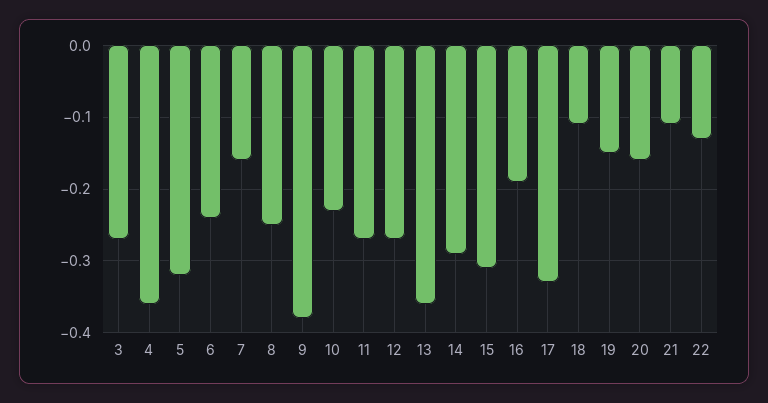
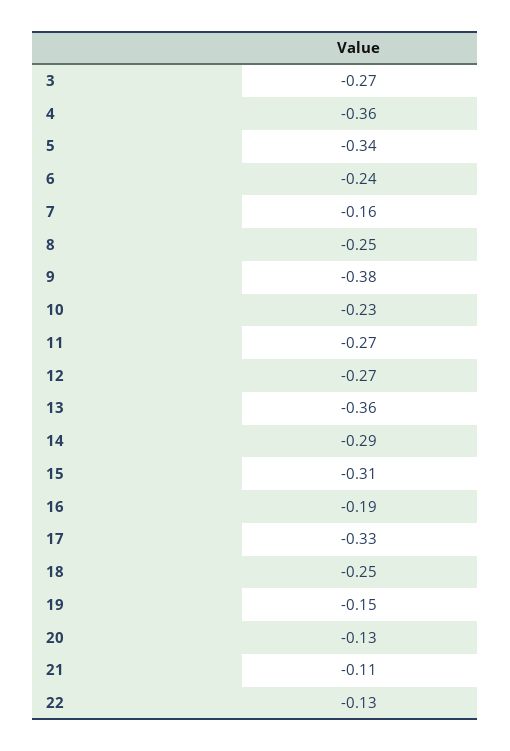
  {
    "3": -0.27,
    "4": -0.36,
-   "5": -0.32,
+   "5": -0.34,
    "6": -0.24,
    "7": -0.16,
    "8": -0.25,
    "9": -0.38,
    "10": -0.23,
    "11": -0.27,
    "12": -0.27,
    "13": -0.36,
    "14": -0.29,
    "15": -0.31,
    "16": -0.19,
    "17": -0.33,
-   "18": -0.11,
+   "18": -0.25,
    "19": -0.15,
-   "20": -0.16,
+   "20": -0.13,
    "21": -0.11,
    "22": -0.13
  }

